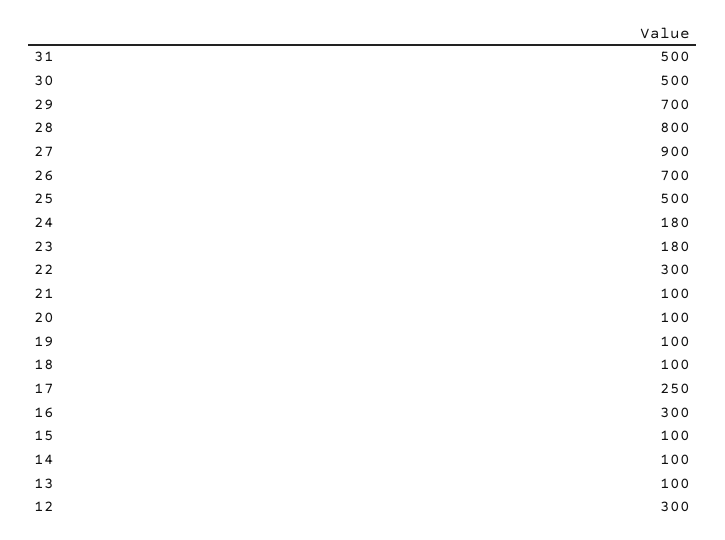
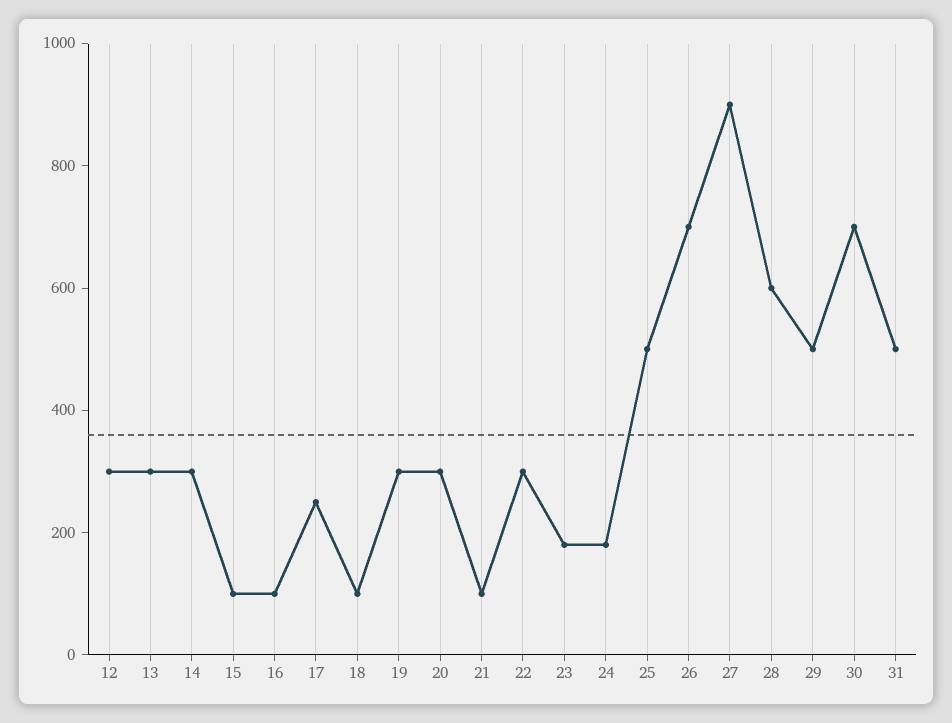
  {
    "31": 500,
-   "30": 500,
+   "30": 700,
-   "29": 700,
+   "29": 500,
-   "28": 800,
+   "28": 600,
    "27": 900,
    "26": 700,
    "25": 500,
    "24": 180,
    "23": 180,
    "22": 300,
    "21": 100,
-   "20": 100,
+   "20": 300,
-   "19": 100,
+   "19": 300,
    "18": 100,
    "17": 250,
-   "16": 300,
+   "16": 100,
    "15": 100,
-   "14": 100,
+   "14": 300,
-   "13": 100,
+   "13": 300,
    "12": 300
  }

